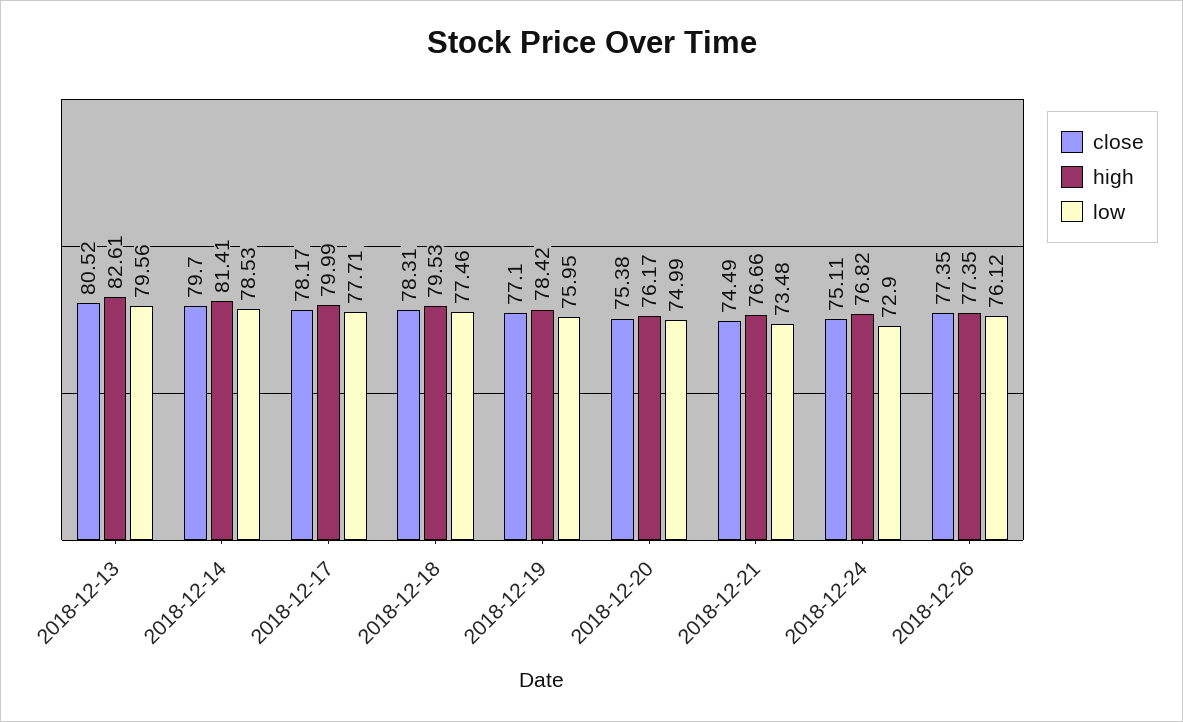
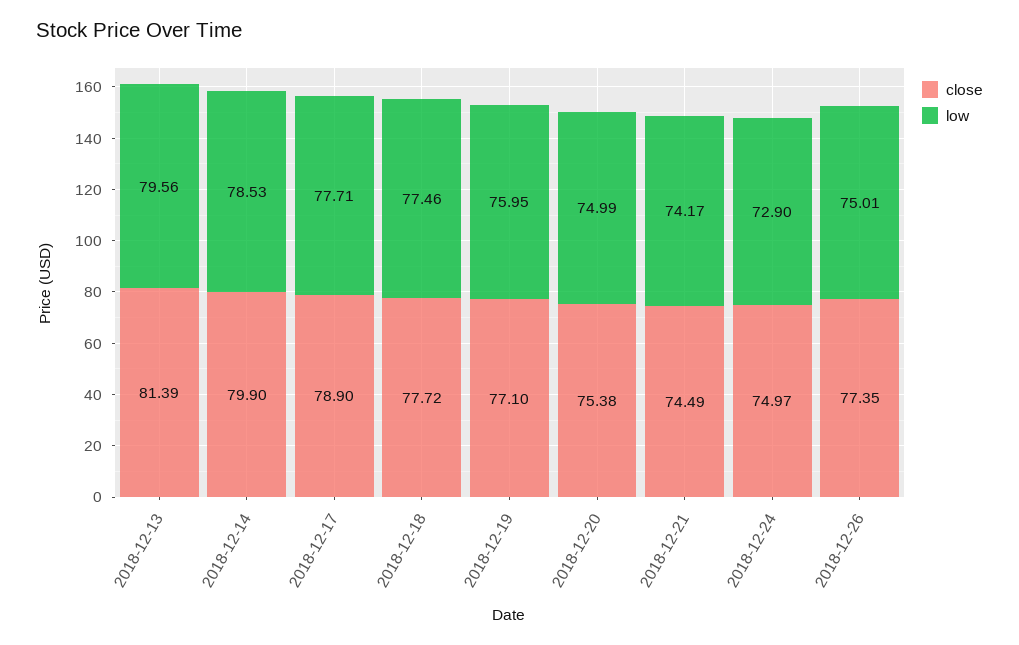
  {
    "close": {
-     "2018-12-13": 80.52,
+     "2018-12-13": 81.39,
-     "2018-12-14": 79.7,
+     "2018-12-14": 79.9,
-     "2018-12-17": 78.17,
+     "2018-12-17": 78.9,
-     "2018-12-18": 78.31,
+     "2018-12-18": 77.72,
      "2018-12-19": 77.1,
      "2018-12-20": 75.38,
      "2018-12-21": 74.49,
-     "2018-12-24": 75.11,
+     "2018-12-24": 74.97,
      "2018-12-26": 77.35
    },
-   "high": {
-     "2018-12-13": 82.61,
-     "2018-12-14": 81.41,
-     "2018-12-17": 79.99,
-     "2018-12-18": 79.53,
-     "2018-12-19": 78.42,
-     "2018-12-20": 76.17,
-     "2018-12-21": 76.66,
-     "2018-12-24": 76.82,
-     "2018-12-26": 77.35
-   },
    "low": {
      "2018-12-13": 79.56,
      "2018-12-14": 78.53,
      "2018-12-17": 77.71,
      "2018-12-18": 77.46,
      "2018-12-19": 75.95,
      "2018-12-20": 74.99,
-     "2018-12-21": 73.48,
+     "2018-12-21": 74.17,
      "2018-12-24": 72.9,
-     "2018-12-26": 76.12
+     "2018-12-26": 75.01
    }
  }

